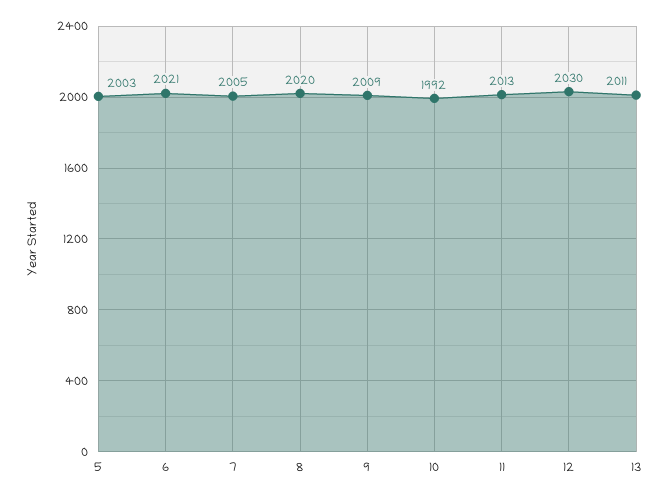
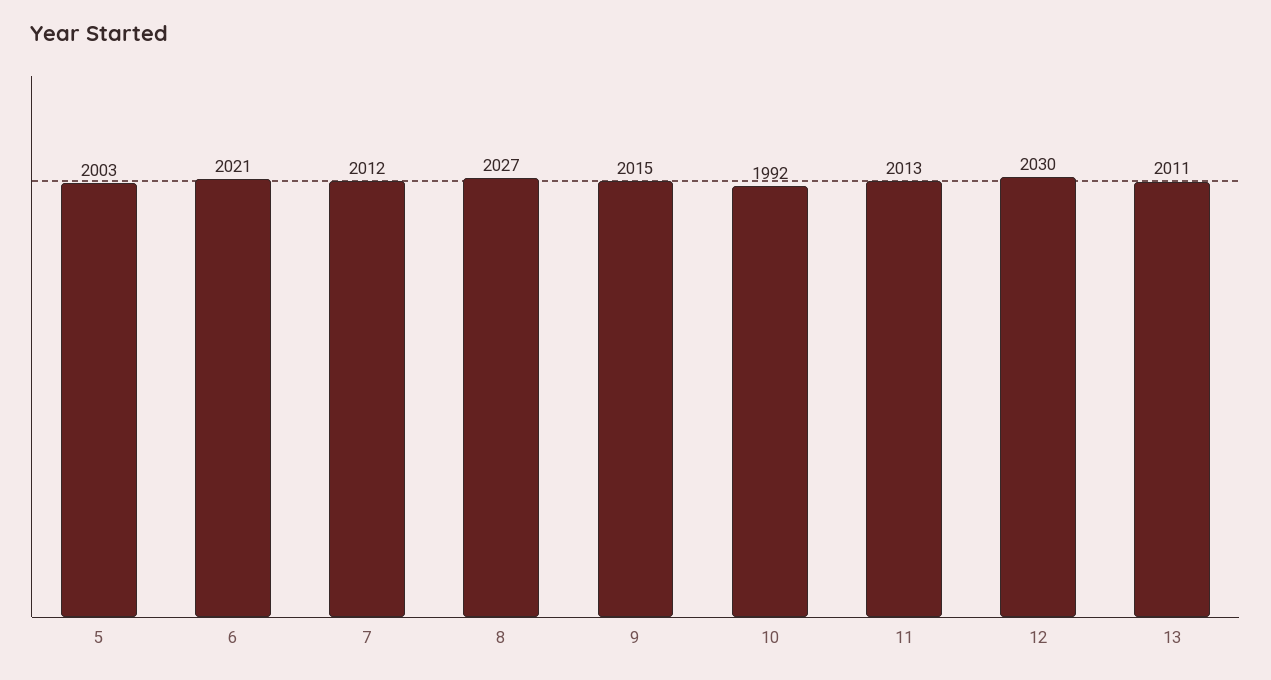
  {
    "5": 2003,
    "6": 2021,
-   "7": 2005,
+   "7": 2012,
-   "8": 2020,
+   "8": 2027,
-   "9": 2009,
+   "9": 2015,
    "10": 1992,
    "11": 2013,
    "12": 2030,
    "13": 2011
  }

